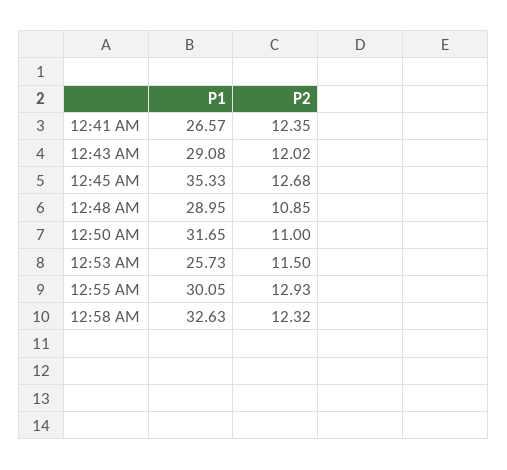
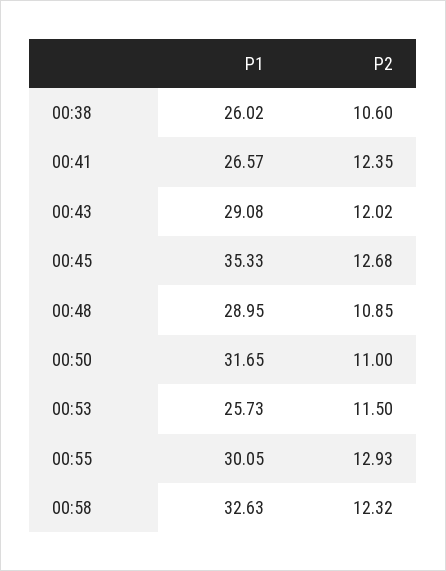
  {
    "P1": {
      "12:41 AM": 26.57,
      "12:43 AM": 29.08,
      "12:45 AM": 35.33,
      "12:48 AM": 28.95,
      "12:50 AM": 31.65,
      "12:53 AM": 25.73,
      "12:55 AM": 30.05,
-     "12:58 AM": 32.63
+     "12:58 AM": 32.63,
+     "00:38": 26.02
    },
    "P2": {
      "12:41 AM": 12.35,
      "12:43 AM": 12.02,
      "12:45 AM": 12.68,
      "12:48 AM": 10.85,
      "12:50 AM": 11,
      "12:53 AM": 11.5,
      "12:55 AM": 12.93,
-     "12:58 AM": 12.32
+     "12:58 AM": 12.32,
+     "00:38": 10.6
    }
  }

